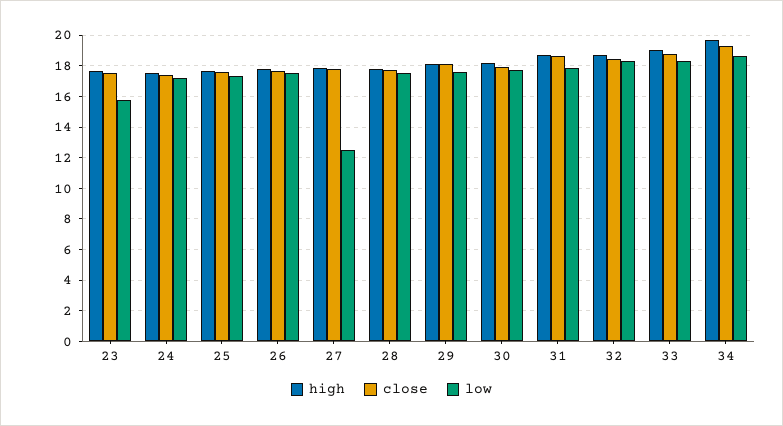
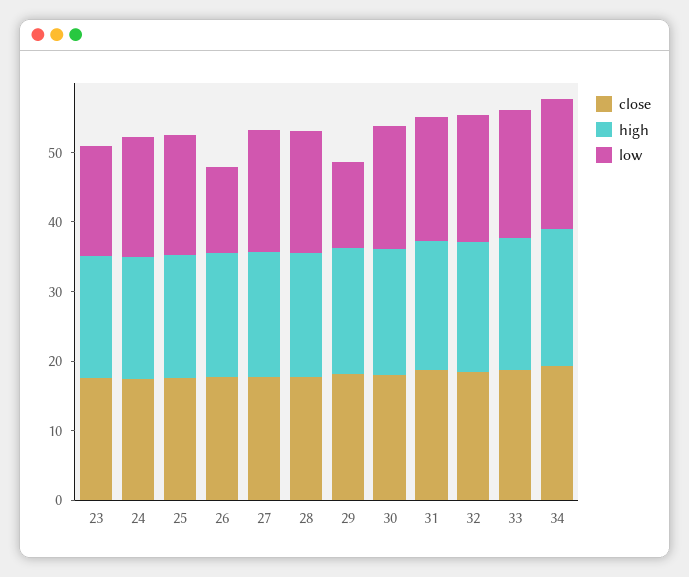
  {
    "high": {
      "23": 17.5,
      "24": 17.5,
      "25": 17.5,
      "26": 18,
      "27": 18,
      "28": 18,
      "29": 18,
      "30": 18,
      "31": 18.5,
      "32": 18.5,
      "33": 19,
      "34": 19.5
    },
    "close": {
      "23": 17.5,
      "24": 17.5,
      "25": 17.5,
      "26": 17.5,
      "27": 18,
      "28": 17.5,
      "29": 18,
      "30": 18,
      "31": 18.5,
      "32": 18.5,
      "33": 19,
      "34": 19.5
    },
    "low": {
      "23": 16,
      "24": 17,
      "25": 17.5,
-     "26": 17.5,
+     "26": 12,
-     "27": 12.5,
+     "27": 18,
      "28": 17.5,
-     "29": 17.5,
+     "29": 12,
      "30": 17.5,
      "31": 18,
      "32": 18.5,
      "33": 18.5,
      "34": 18.5
    }
  }

